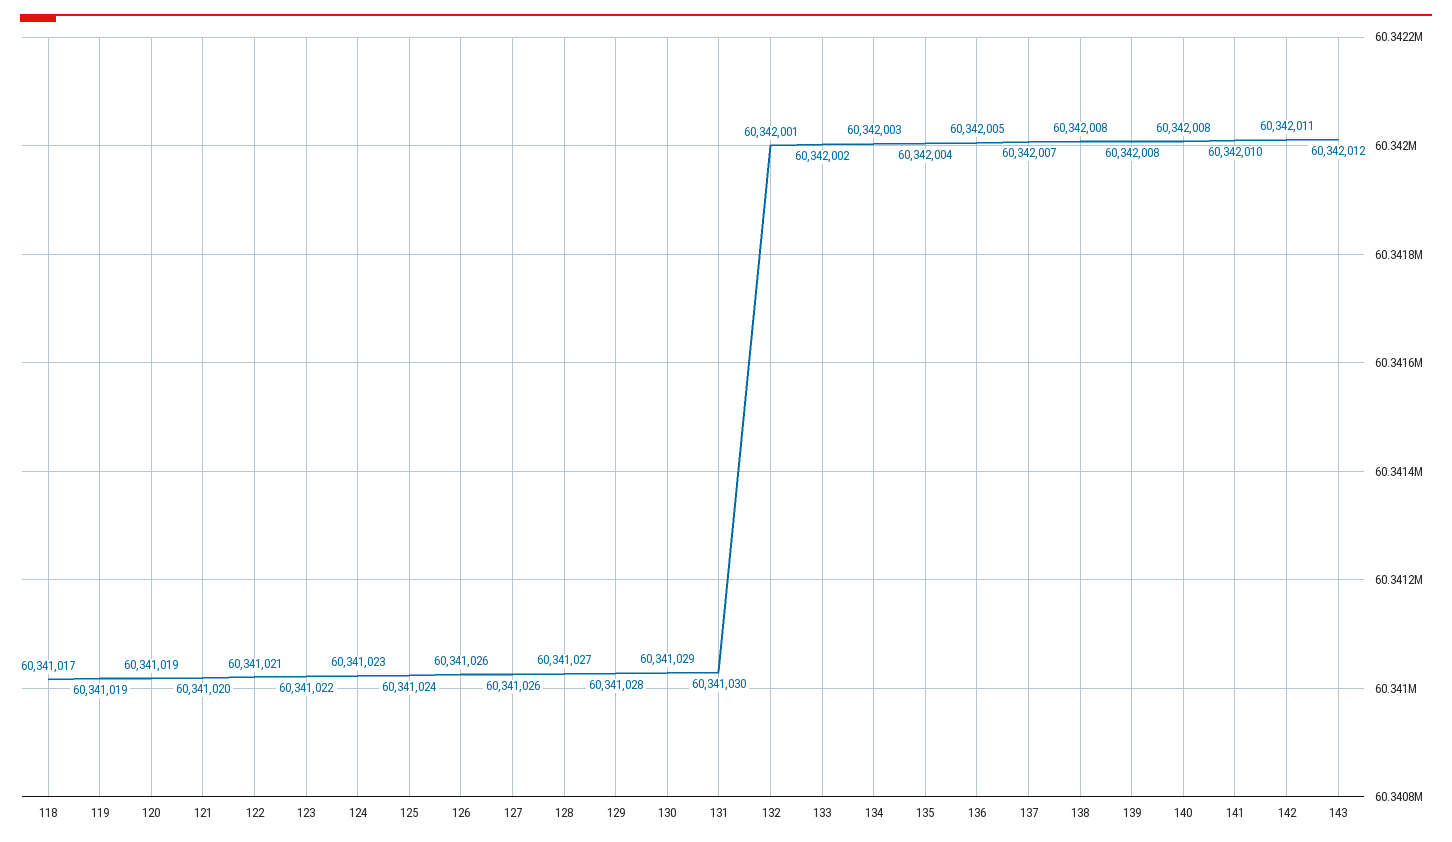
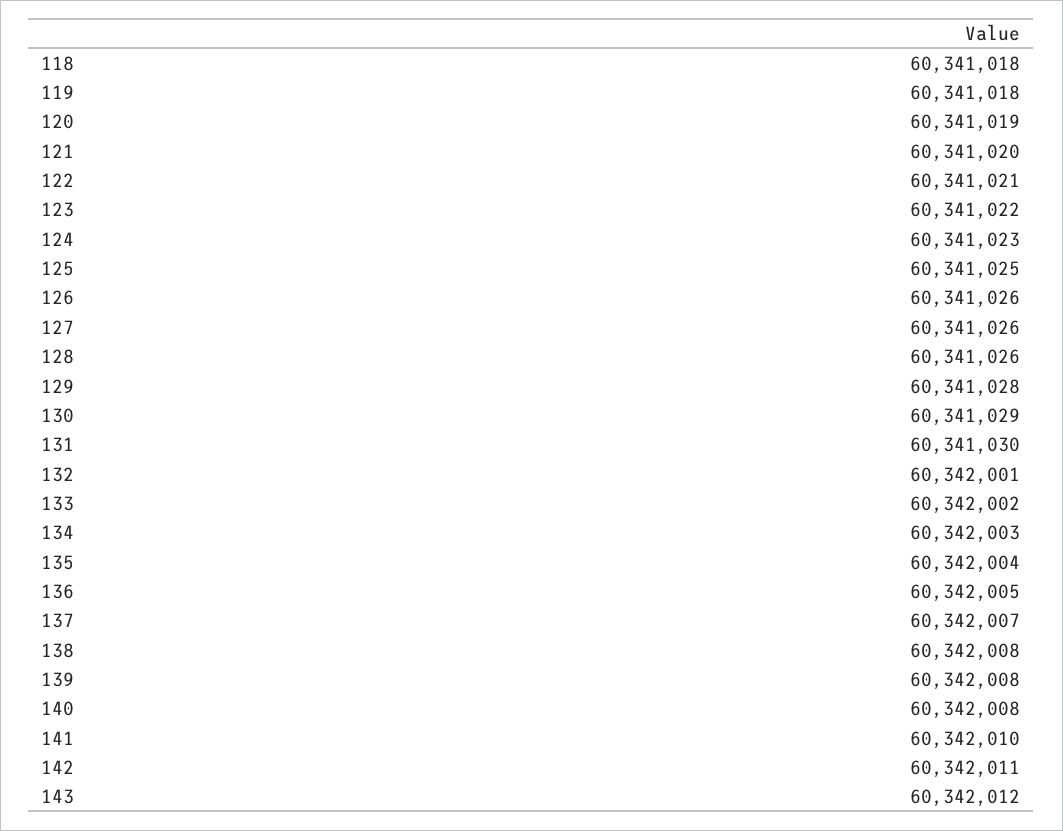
  {
-   "118": 60341017,
+   "118": 60341018,
-   "119": 60341019,
+   "119": 60341018,
    "120": 60341019,
    "121": 60341020,
    "122": 60341021,
    "123": 60341022,
    "124": 60341023,
-   "125": 60341024,
+   "125": 60341025,
    "126": 60341026,
    "127": 60341026,
-   "128": 60341027,
+   "128": 60341026,
    "129": 60341028,
    "130": 60341029,
    "131": 60341030,
    "132": 60342001,
    "133": 60342002,
    "134": 60342003,
    "135": 60342004,
    "136": 60342005,
    "137": 60342007,
    "138": 60342008,
    "139": 60342008,
    "140": 60342008,
    "141": 60342010,
    "142": 60342011,
    "143": 60342012
  }

